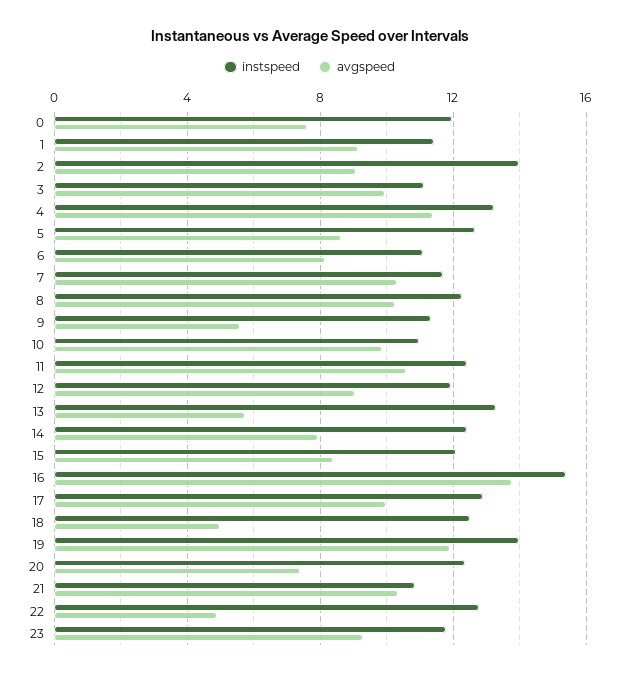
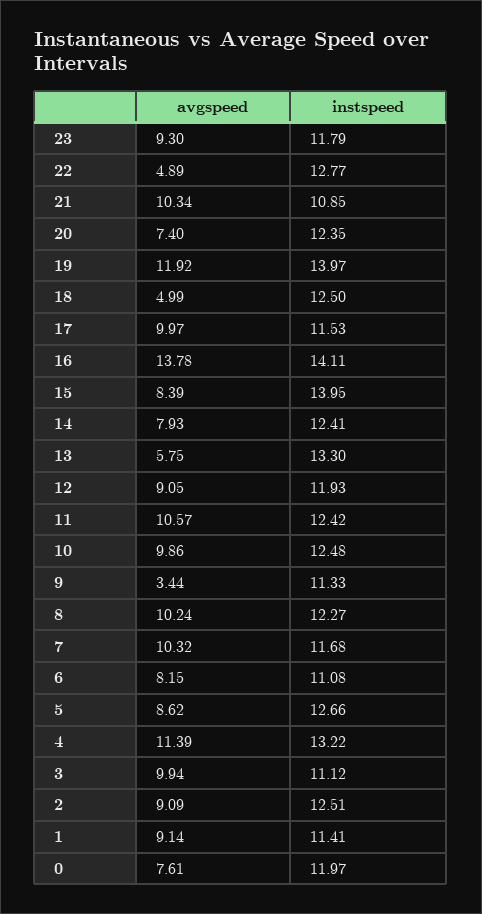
  {
    "instspeed": {
      "0": 11.97,
      "1": 11.41,
-     "2": 14,
+     "2": 12.51,
      "3": 11.12,
      "4": 13.22,
      "5": 12.66,
      "6": 11.08,
      "7": 11.68,
      "8": 12.27,
      "9": 11.33,
-     "10": 11,
+     "10": 12.48,
      "11": 12.42,
      "12": 11.93,
      "13": 13.3,
      "14": 12.41,
-     "15": 12,
+     "15": 13.95,
-     "16": 15.5,
+     "16": 14.11,
-     "17": 13,
+     "17": 11.53,
      "18": 12.5,
      "19": 13.97,
      "20": 12.35,
      "21": 10.85,
      "22": 12.77,
      "23": 11.79
    },
    "avgspeed": {
      "0": 7.61,
      "1": 9.14,
      "2": 9.09,
      "3": 9.94,
      "4": 11.39,
      "5": 8.62,
      "6": 8.15,
      "7": 10.32,
      "8": 10.24,
-     "9": 5.5,
+     "9": 3.44,
      "10": 9.86,
      "11": 10.57,
      "12": 9.05,
      "13": 5.75,
      "14": 7.93,
      "15": 8.39,
      "16": 13.78,
      "17": 9.97,
      "18": 4.99,
      "19": 11.92,
      "20": 7.4,
      "21": 10.34,
      "22": 4.89,
      "23": 9.3
    }
  }

